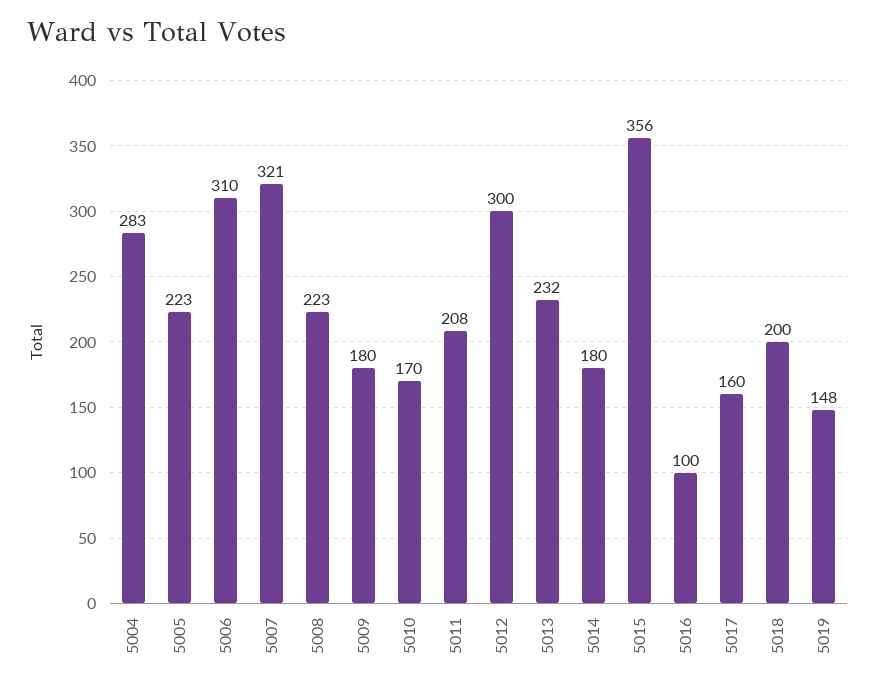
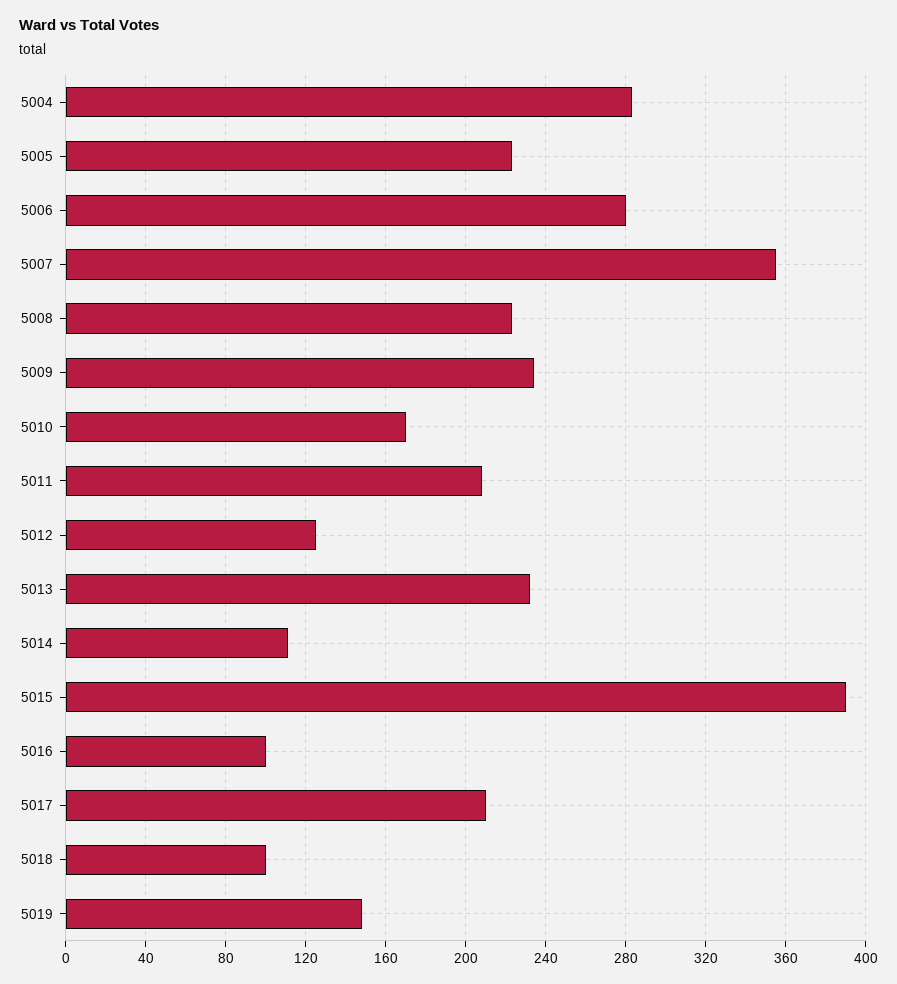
  {
    "5004": 283,
    "5005": 223,
-   "5006": 310,
+   "5006": 280,
-   "5007": 321,
+   "5007": 355,
    "5008": 223,
-   "5009": 180,
+   "5009": 235,
    "5010": 170,
    "5011": 208,
-   "5012": 300,
+   "5012": 125,
    "5013": 232,
-   "5014": 180,
+   "5014": 110,
-   "5015": 356,
+   "5015": 390,
    "5016": 100,
-   "5017": 160,
+   "5017": 210,
-   "5018": 200,
+   "5018": 100,
    "5019": 148
  }

